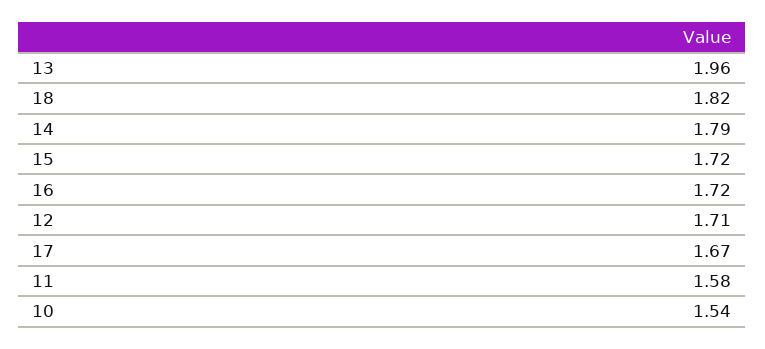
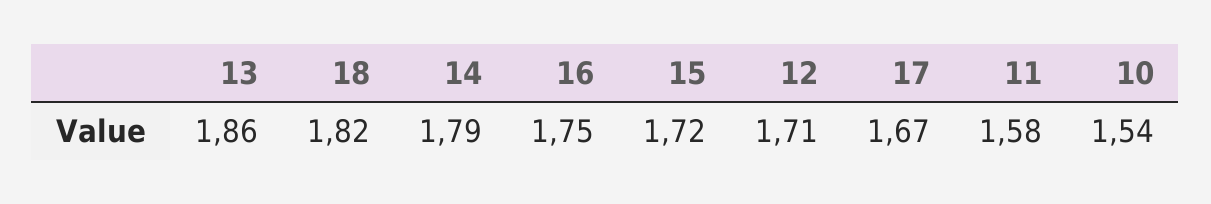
  {
-   "13": 1.96,
+   "13": 1.86,
    "18": 1.82,
    "14": 1.79,
    "15": 1.72,
-   "16": 1.72,
+   "16": 1.75,
    "12": 1.71,
    "17": 1.67,
    "11": 1.58,
    "10": 1.54
  }

